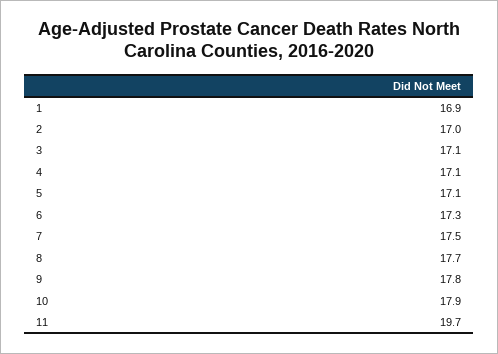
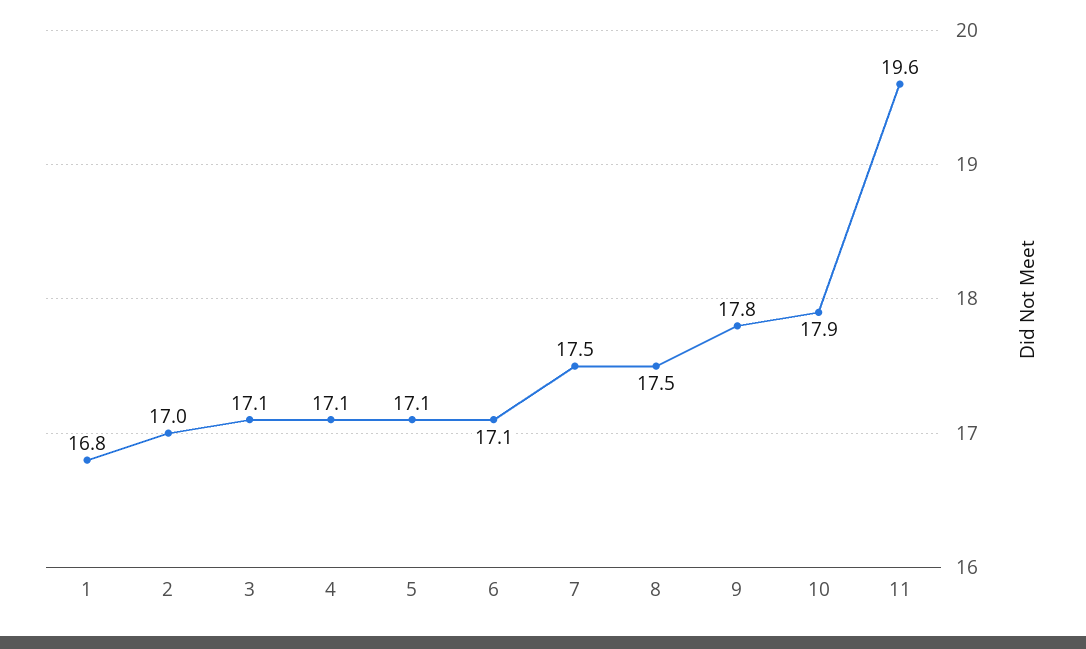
  {
-   "1": 16.9,
+   "1": 16.8,
    "2": 17,
    "3": 17.1,
    "4": 17.1,
    "5": 17.1,
-   "6": 17.3,
+   "6": 17.1,
    "7": 17.5,
-   "8": 17.7,
+   "8": 17.5,
    "9": 17.8,
    "10": 17.9,
-   "11": 19.7
+   "11": 19.6
  }

